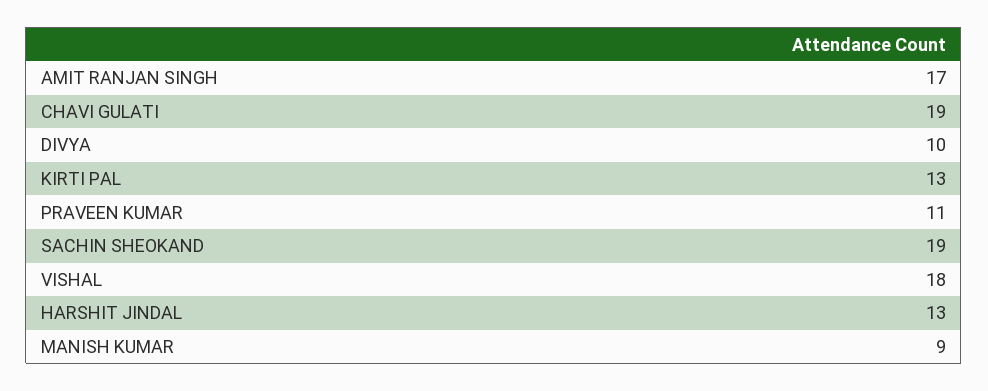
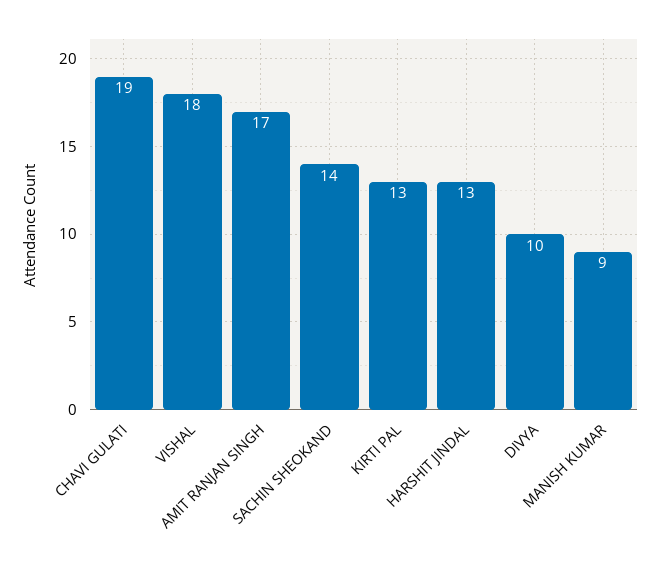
  {
    "AMIT RANJAN SINGH": 17,
    "CHAVI GULATI": 19,
    "DIVYA": 10,
    "KIRTI PAL": 13,
-   "PRAVEEN KUMAR": 11,
-   "SACHIN SHEOKAND": 19,
+   "SACHIN SHEOKAND": 14,
    "VISHAL": 18,
    "HARSHIT JINDAL": 13,
    "MANISH KUMAR": 9
  }

